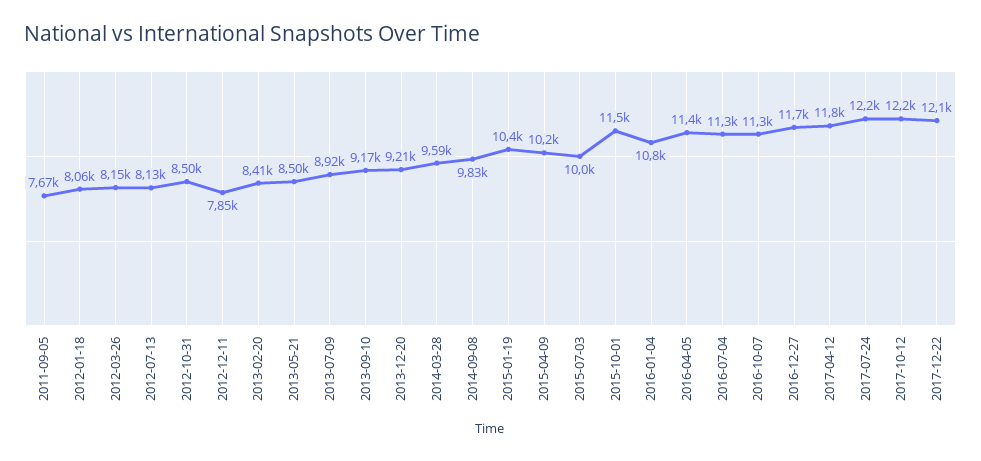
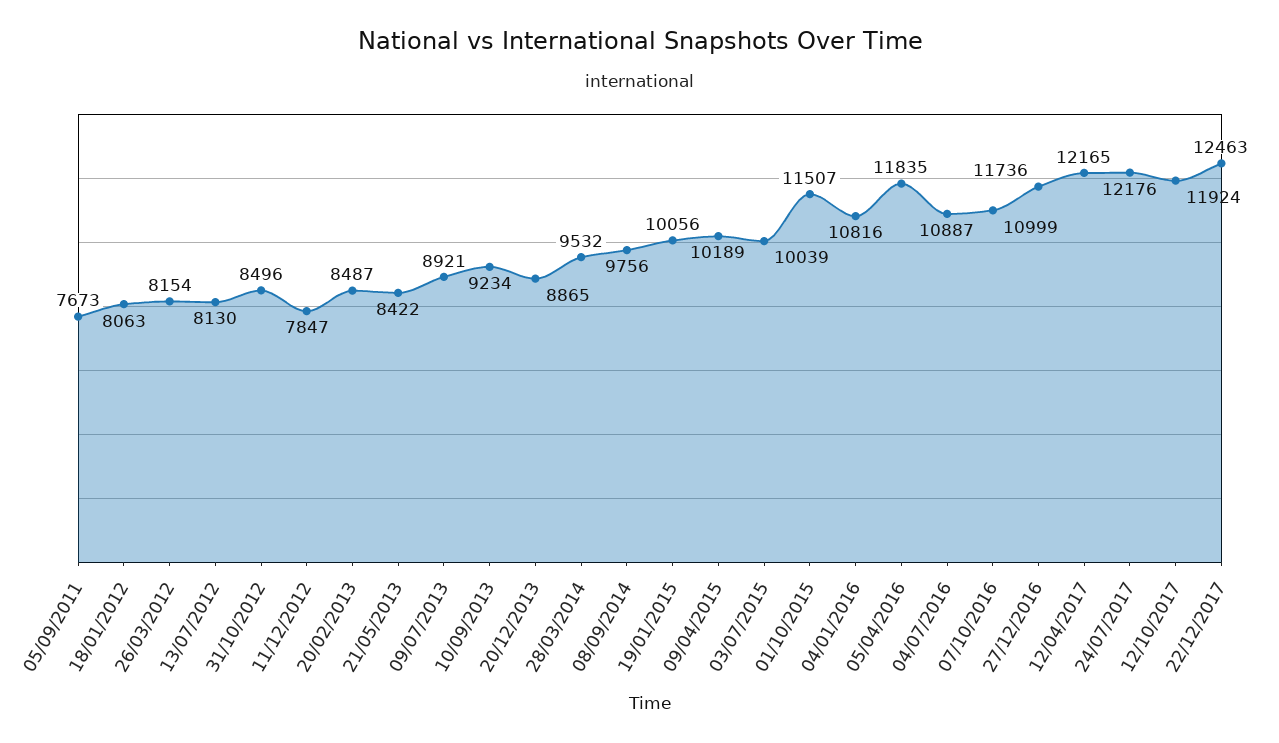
  {
    "2011-09-05": 7673,
    "2012-01-18": 8063,
    "2012-03-26": 8154,
    "2012-07-13": 8130,
    "2012-10-31": 8496,
    "2012-12-11": 7847,
-   "2013-02-20": 8410,
+   "2013-02-20": 8487,
-   "2013-05-21": 8500,
+   "2013-05-21": 8422,
    "2013-07-09": 8921,
-   "2013-09-10": 9170,
+   "2013-09-10": 9234,
-   "2013-12-20": 9210,
+   "2013-12-20": 8865,
-   "2014-03-28": 9590,
+   "2014-03-28": 9532,
-   "2014-09-08": 9830,
+   "2014-09-08": 9756,
-   "2015-01-19": 10400,
+   "2015-01-19": 10056,
    "2015-04-09": 10189,
    "2015-07-03": 10039,
    "2015-10-01": 11507,
    "2016-01-04": 10816,
-   "2016-04-05": 11400,
+   "2016-04-05": 11835,
-   "2016-07-04": 11300,
+   "2016-07-04": 10887,
-   "2016-10-07": 11300,
+   "2016-10-07": 10999,
    "2016-12-27": 11736,
-   "2017-04-12": 11800,
+   "2017-04-12": 12165,
    "2017-07-24": 12176,
-   "2017-10-12": 12200,
+   "2017-10-12": 11924,
-   "2017-12-22": 12100
+   "2017-12-22": 12463
  }

